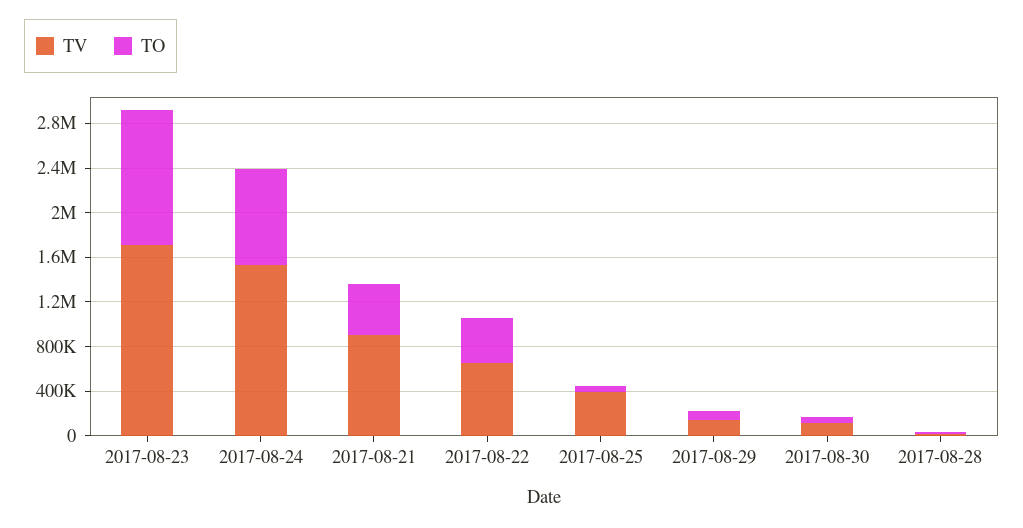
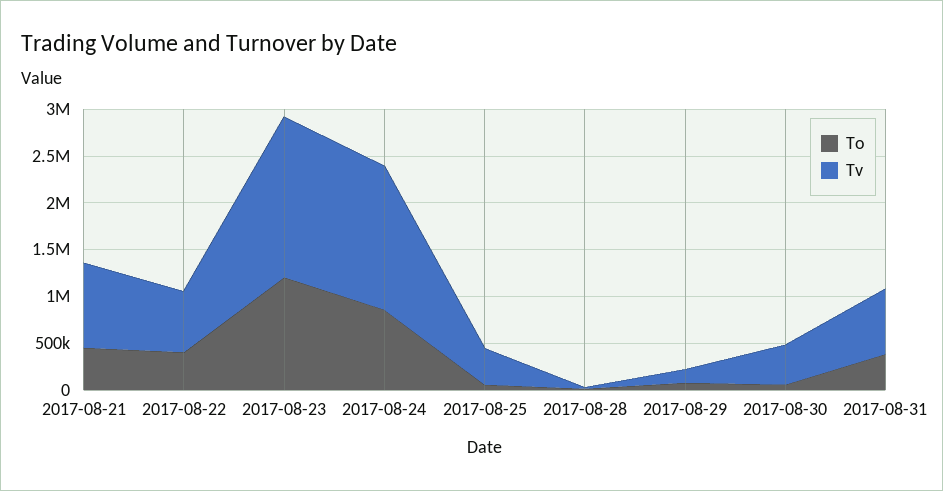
  {
    "TV": {
      "2017-08-23": 1700000,
      "2017-08-24": 1500000,
      "2017-08-21": 900000,
      "2017-08-22": 700000,
      "2017-08-25": 400000,
      "2017-08-29": 100000,
-     "2017-08-30": 100000,
+     "2017-08-30": 400000,
-     "2017-08-28": 0
+     "2017-08-28": 0,
+     "2017-08-31": 700000
    },
    "TO": {
      "2017-08-23": 1200000,
      "2017-08-24": 900000,
      "2017-08-21": 500000,
      "2017-08-22": 400000,
      "2017-08-25": 100000,
      "2017-08-29": 100000,
      "2017-08-30": 100000,
-     "2017-08-28": 0
+     "2017-08-28": 0,
+     "2017-08-31": 400000
    }
  }

